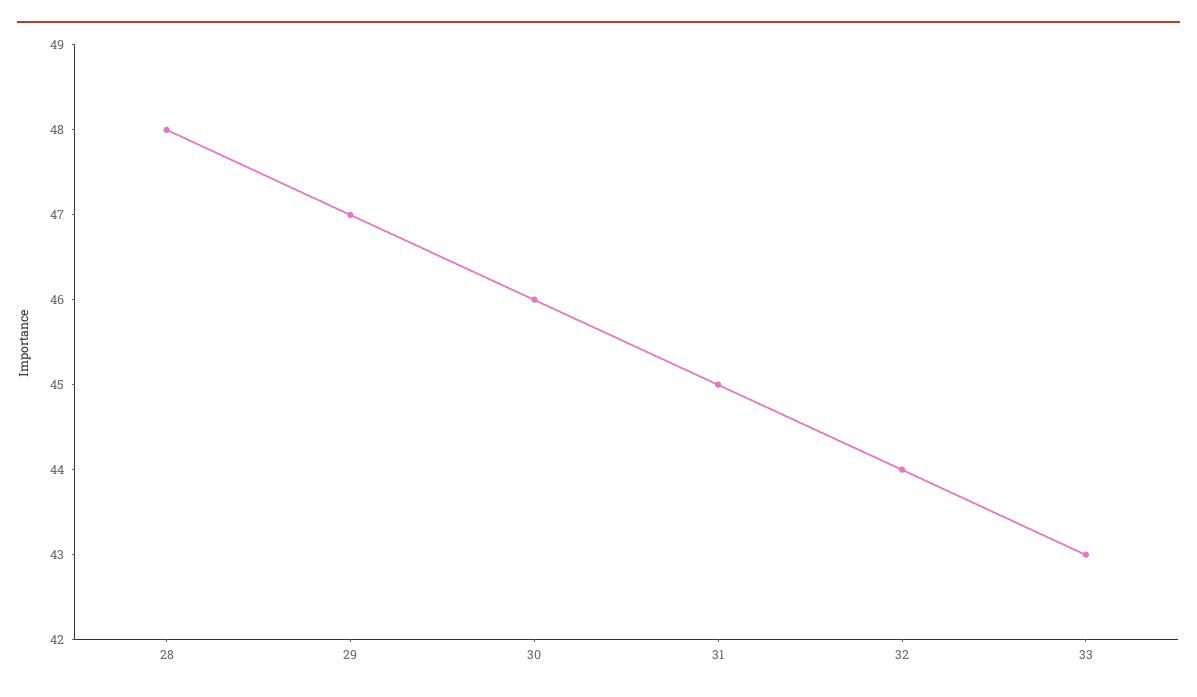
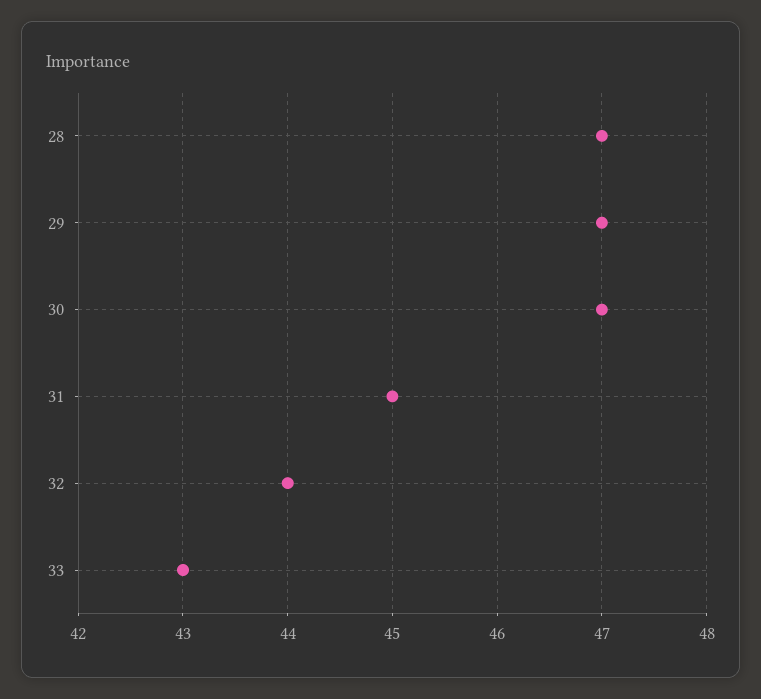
  {
-   "28": 48,
+   "28": 47,
    "29": 47,
-   "30": 46,
+   "30": 47,
    "31": 45,
    "32": 44,
    "33": 43
  }

